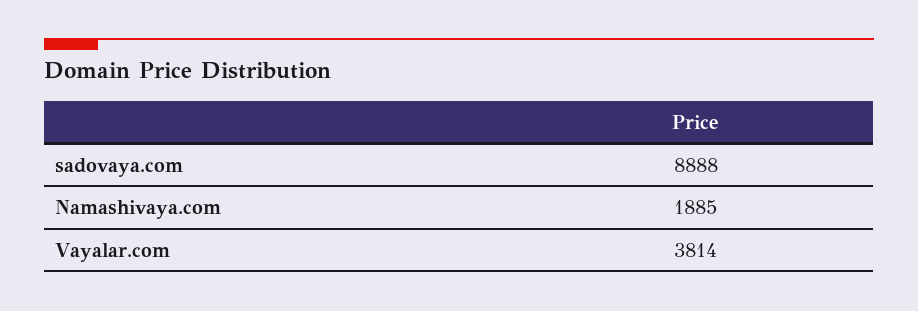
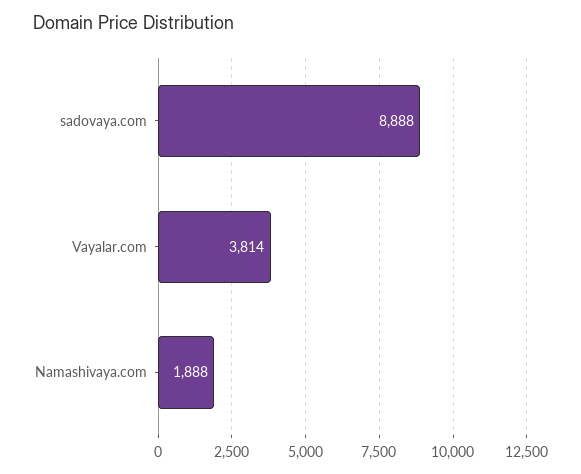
  {
    "sadovaya.com": 8888,
-   "Namashivaya.com": 1885,
+   "Namashivaya.com": 1888,
    "Vayalar.com": 3814
  }

